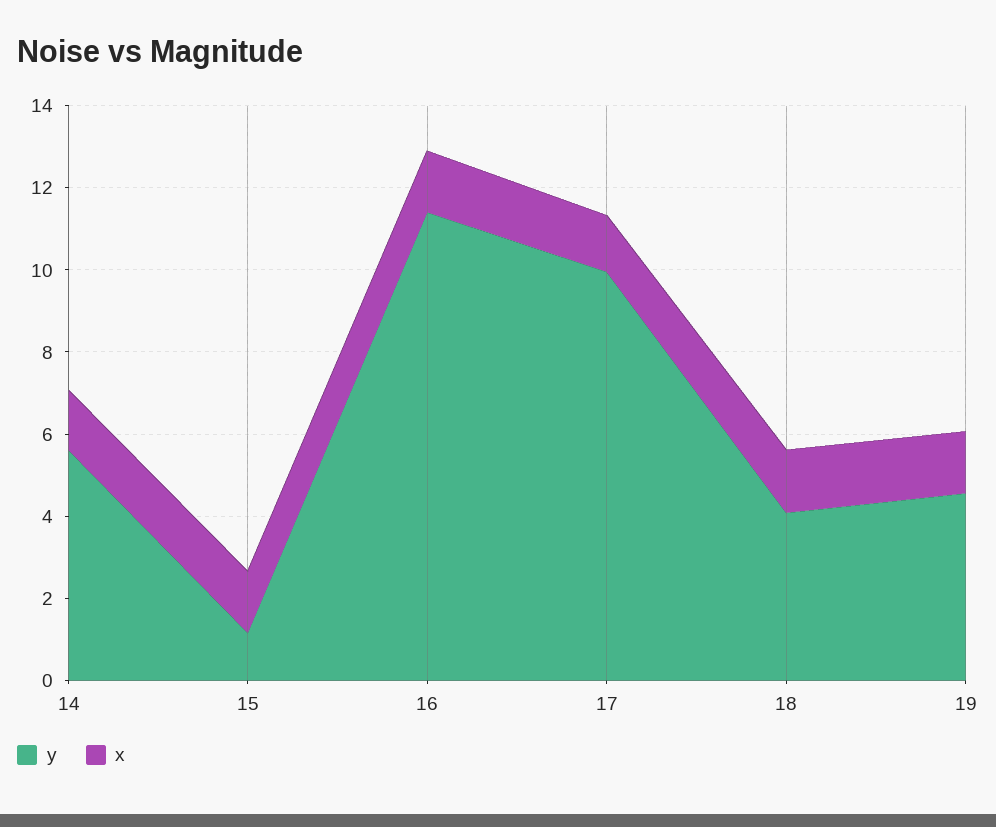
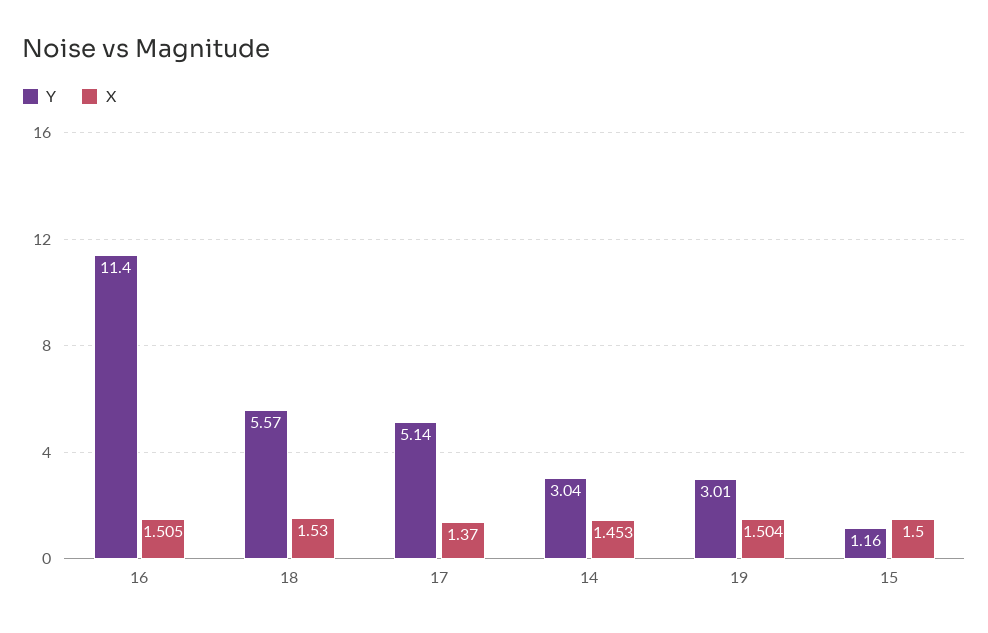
  {
    "y": {
-     "14": 5.5,
+     "14": 3.04,
      "15": 1.16,
      "16": 11.4,
-     "17": 10,
+     "17": 5.14,
-     "18": 4,
+     "18": 5.57,
-     "19": 4.5
+     "19": 3.01
    },
    "x": {
      "14": 1.453,
      "15": 1.5,
      "16": 1.505,
      "17": 1.37,
      "18": 1.53,
      "19": 1.504
    }
  }

